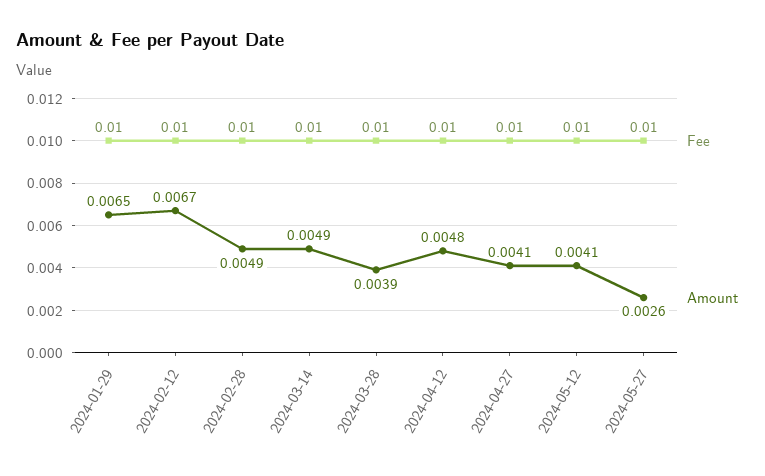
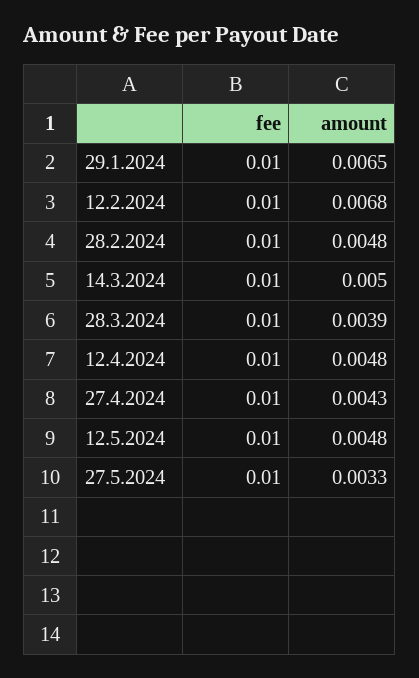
  {
    "Fee": {
      "2024-01-29": 0.01,
      "2024-02-12": 0.01,
      "2024-02-28": 0.01,
      "2024-03-14": 0.01,
      "2024-03-28": 0.01,
      "2024-04-12": 0.01,
      "2024-04-27": 0.01,
      "2024-05-12": 0.01,
      "2024-05-27": 0.01
    },
    "Amount": {
      "2024-01-29": 0.0065,
-     "2024-02-12": 0.0067,
+     "2024-02-12": 0.0068,
-     "2024-02-28": 0.0049,
+     "2024-02-28": 0.0048,
-     "2024-03-14": 0.0049,
+     "2024-03-14": 0.005,
      "2024-03-28": 0.0039,
      "2024-04-12": 0.0048,
-     "2024-04-27": 0.0041,
+     "2024-04-27": 0.0043,
-     "2024-05-12": 0.0041,
+     "2024-05-12": 0.0048,
-     "2024-05-27": 0.0026
+     "2024-05-27": 0.0033
    }
  }

